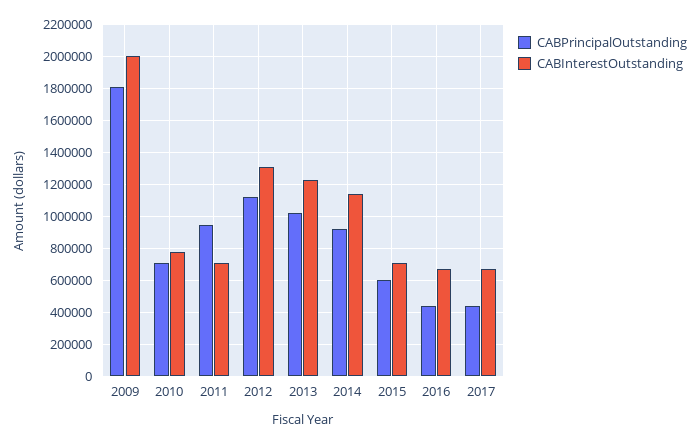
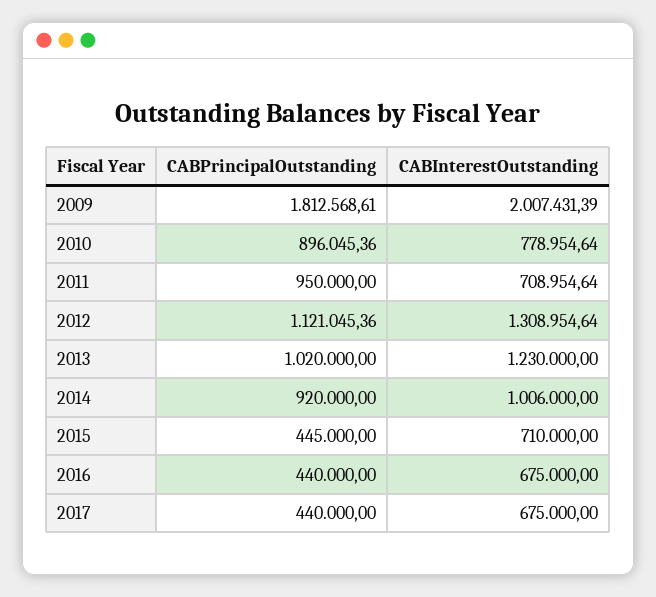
  {
    "CABPrincipalOutstanding": {
      "2009": 1812568.61,
-     "2010": 700000,
+     "2010": 896045.36,
      "2011": 950000,
      "2012": 1121045.36,
      "2013": 1020000,
      "2014": 920000,
-     "2015": 600000,
+     "2015": 445000,
      "2016": 440000,
      "2017": 440000
    },
    "CABInterestOutstanding": {
      "2009": 2007431.39,
      "2010": 778954.64,
      "2011": 708954.64,
      "2012": 1308954.64,
      "2013": 1230000,
-     "2014": 1150000,
+     "2014": 1006000,
      "2015": 710000,
      "2016": 675000,
      "2017": 675000
    }
  }

